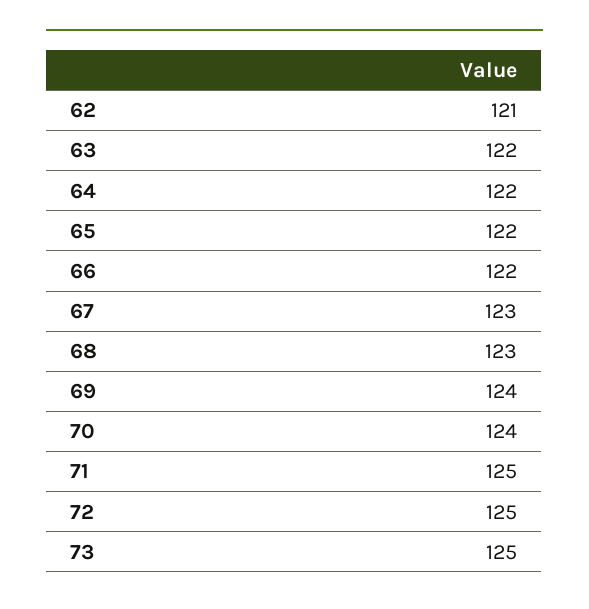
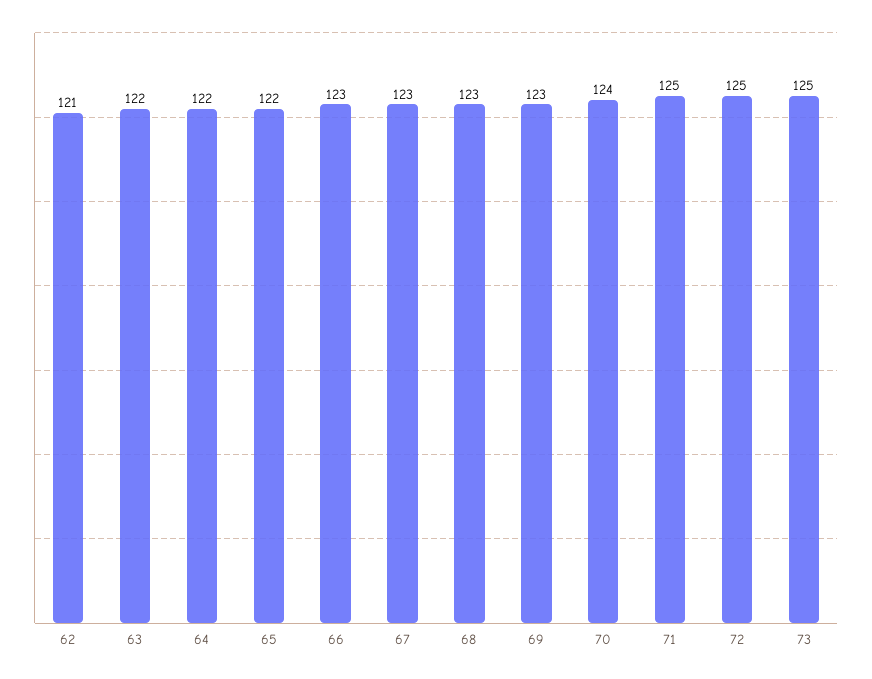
  {
    "62": 121,
    "63": 122,
    "64": 122,
    "65": 122,
-   "66": 122,
+   "66": 123,
    "67": 123,
    "68": 123,
-   "69": 124,
+   "69": 123,
    "70": 124,
    "71": 125,
    "72": 125,
    "73": 125
  }

